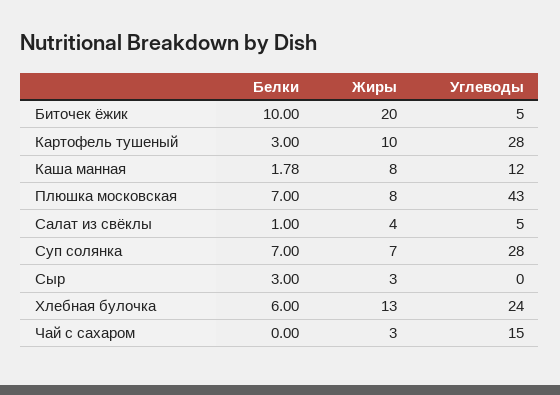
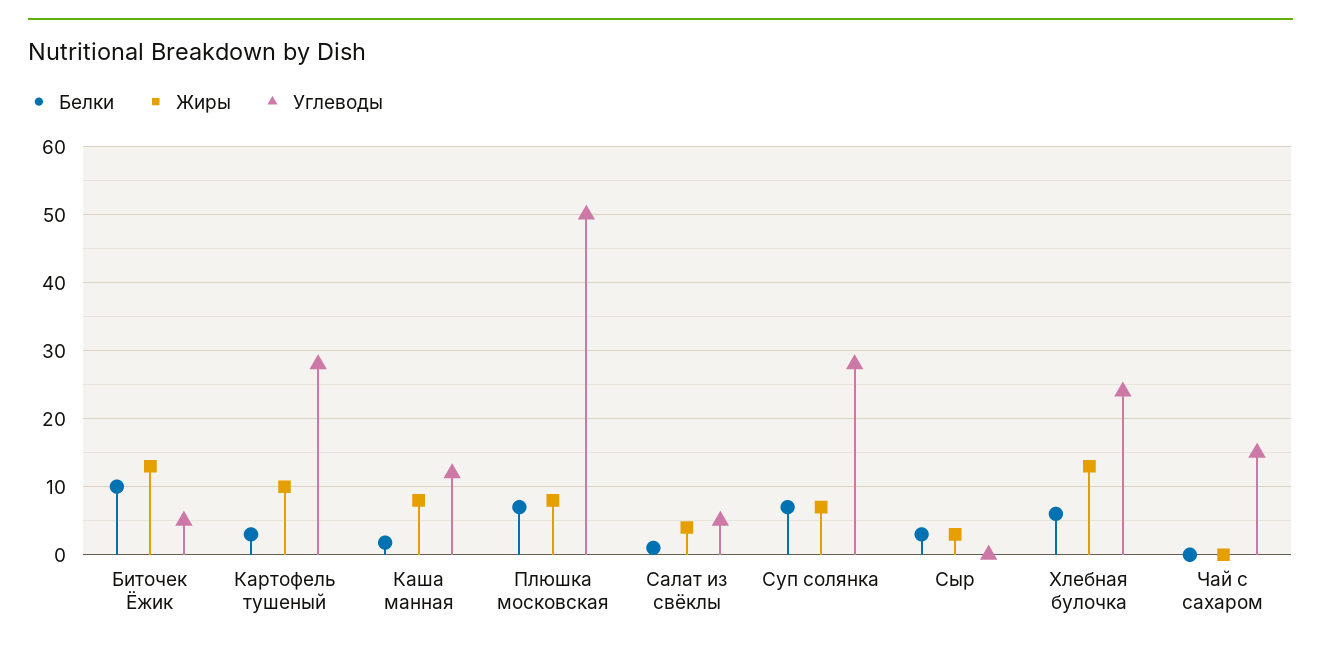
  {
    "Белки": {
      "Биточек ёжик": 10,
      "Картофель тушеный": 3,
      "Каша манная": 1.78,
      "Плюшка московская": 7,
      "Салат из свёклы": 1,
      "Суп солянка": 7,
      "Сыр": 3,
      "Хлебная булочка": 6,
      "Чай с сахаром": 0
    },
    "Жиры": {
-     "Биточек ёжик": 20,
+     "Биточек ёжик": 13,
      "Картофель тушеный": 10,
      "Каша манная": 8,
      "Плюшка московская": 8,
      "Салат из свёклы": 4,
      "Суп солянка": 7,
      "Сыр": 3,
      "Хлебная булочка": 13,
-     "Чай с сахаром": 3
+     "Чай с сахаром": 0
    },
    "Углеводы": {
      "Биточек ёжик": 5,
      "Картофель тушеный": 28,
      "Каша манная": 12,
-     "Плюшка московская": 43,
+     "Плюшка московская": 50,
      "Салат из свёклы": 5,
      "Суп солянка": 28,
      "Сыр": 0,
      "Хлебная булочка": 24,
      "Чай с сахаром": 15
    }
  }

